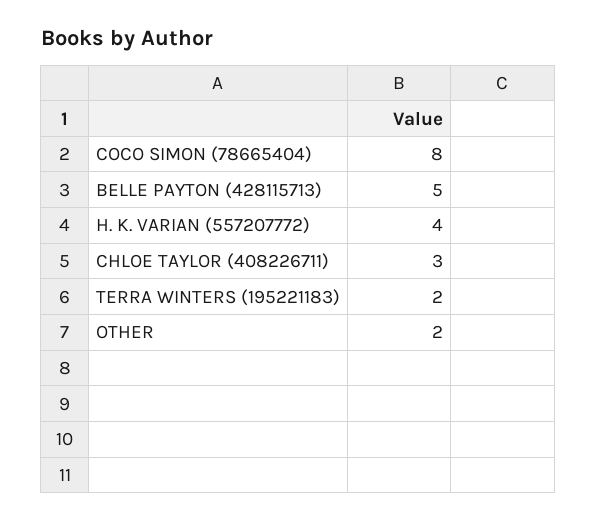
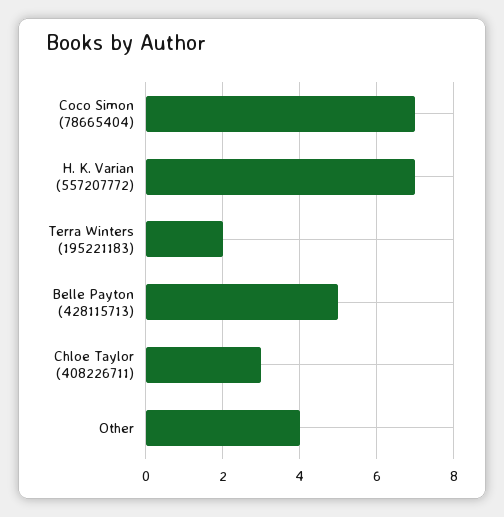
  {
-   "COCO SIMON (78665404)": 8,
+   "COCO SIMON (78665404)": 7,
    "BELLE PAYTON (428115713)": 5,
-   "H. K. VARIAN (557207772)": 4,
+   "H. K. VARIAN (557207772)": 7,
    "CHLOE TAYLOR (408226711)": 3,
    "TERRA WINTERS (195221183)": 2,
-   "OTHER": 2
+   "OTHER": 4
  }

